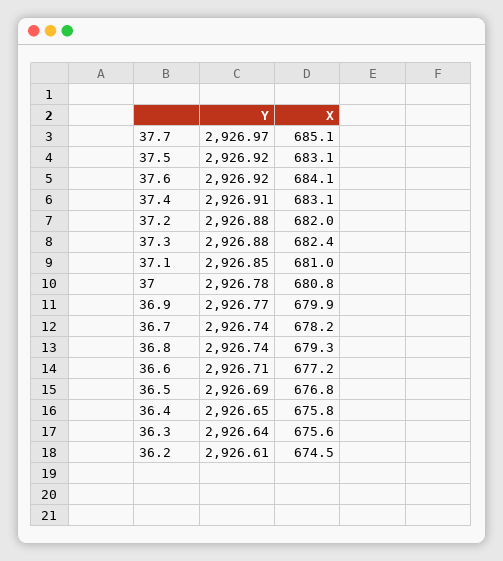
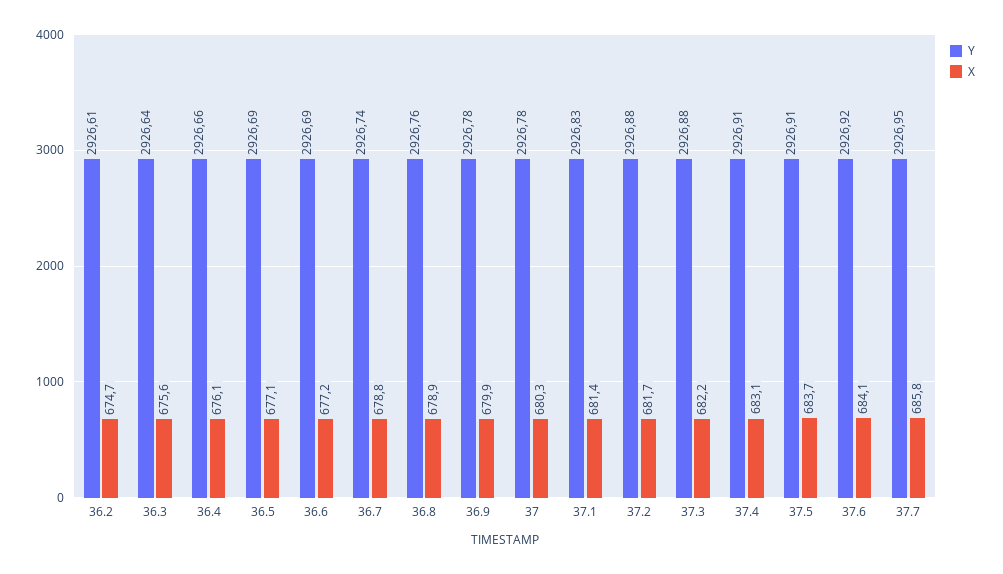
  {
    "Y": {
-     "37.7": 2926.97,
+     "37.7": 2926.95,
-     "37.5": 2926.92,
+     "37.5": 2926.91,
      "37.6": 2926.92,
      "37.4": 2926.91,
      "37.2": 2926.88,
      "37.3": 2926.88,
-     "37.1": 2926.85,
+     "37.1": 2926.83,
      "37": 2926.78,
-     "36.9": 2926.77,
+     "36.9": 2926.78,
      "36.7": 2926.74,
-     "36.8": 2926.74,
+     "36.8": 2926.76,
-     "36.6": 2926.71,
+     "36.6": 2926.69,
      "36.5": 2926.69,
-     "36.4": 2926.65,
+     "36.4": 2926.66,
      "36.3": 2926.64,
      "36.2": 2926.61
    },
    "X": {
-     "37.7": 685.1,
+     "37.7": 685.8,
-     "37.5": 683.1,
+     "37.5": 683.7,
      "37.6": 684.1,
      "37.4": 683.1,
-     "37.2": 682,
+     "37.2": 681.7,
-     "37.3": 682.4,
+     "37.3": 682.2,
-     "37.1": 681,
+     "37.1": 681.4,
-     "37": 680.8,
+     "37": 680.3,
      "36.9": 679.9,
-     "36.7": 678.2,
+     "36.7": 678.8,
-     "36.8": 679.3,
+     "36.8": 678.9,
      "36.6": 677.2,
-     "36.5": 676.8,
+     "36.5": 677.1,
-     "36.4": 675.8,
+     "36.4": 676.1,
      "36.3": 675.6,
-     "36.2": 674.5
+     "36.2": 674.7
    }
  }

